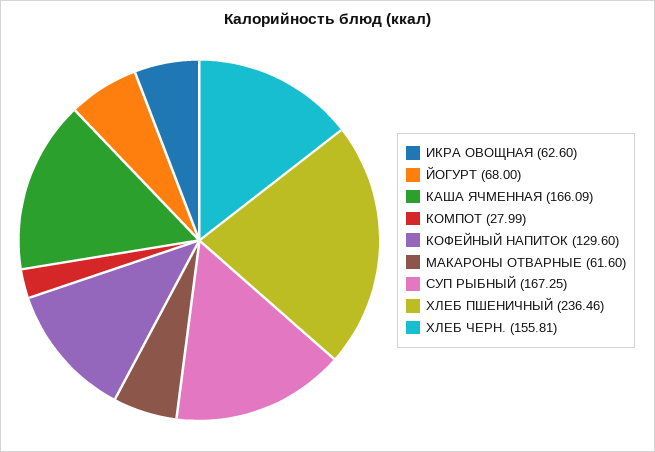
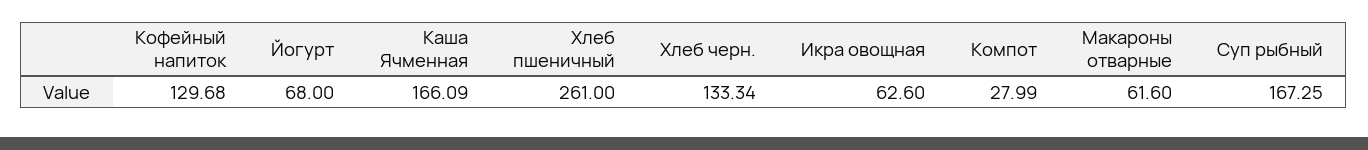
  {
    "ИКРА ОВОЩНАЯ": 62.6,
    "ЙОГУРТ": 68,
    "КАША ЯЧМЕННАЯ": 166.09,
    "КОМПОТ": 27.99,
-   "КОФЕЙНЫЙ НАПИТОК": 129.6,
+   "КОФЕЙНЫЙ НАПИТОК": 129.68,
    "МАКАРОНЫ ОТВАРНЫЕ": 61.6,
    "СУП РЫБНЫЙ": 167.25,
-   "ХЛЕБ ПШЕНИЧНЫЙ": 236.46,
+   "ХЛЕБ ПШЕНИЧНЫЙ": 261,
-   "ХЛЕБ ЧЕРН.": 155.81
+   "ХЛЕБ ЧЕРН.": 133.34
  }

